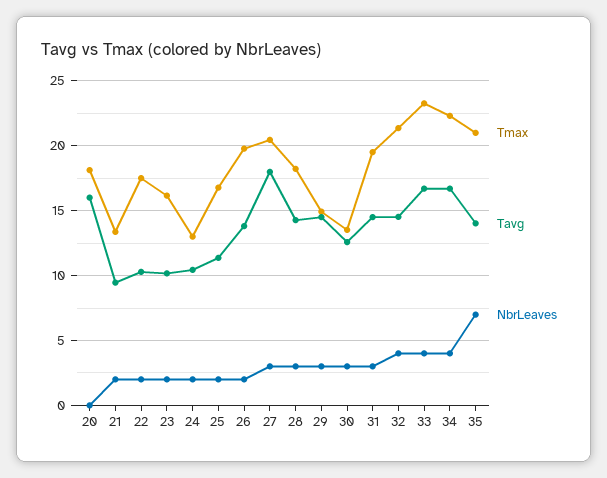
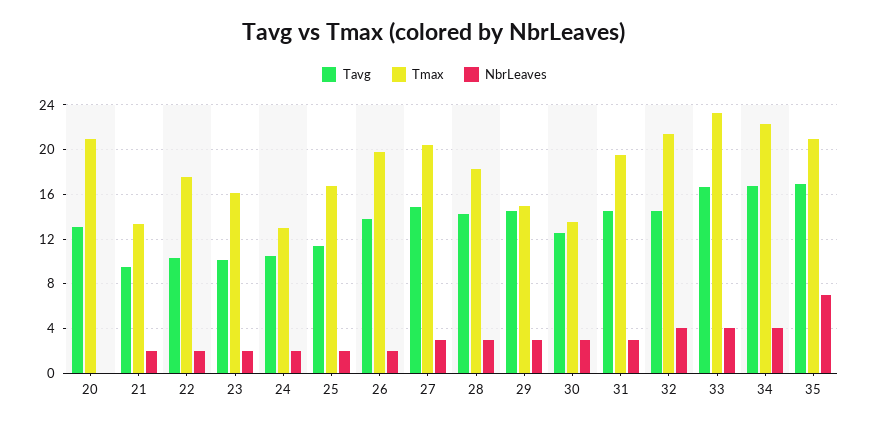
  {
    "Tmax": {
-     "20": 18,
+     "20": 21,
      "21": 13.5,
      "22": 17.5,
      "23": 16,
      "24": 13,
      "25": 17,
      "26": 20,
      "27": 20.5,
      "28": 18,
      "29": 15,
      "30": 13.5,
      "31": 19.5,
      "32": 21.5,
      "33": 23.5,
      "34": 22.5,
      "35": 21
    },
    "Tavg": {
-     "20": 16,
+     "20": 13,
      "21": 9.5,
      "22": 10.5,
      "23": 10,
      "24": 10.5,
      "25": 11.5,
      "26": 14,
-     "27": 18,
+     "27": 15,
      "28": 14.5,
      "29": 14.5,
      "30": 12.5,
      "31": 14.5,
      "32": 14.5,
      "33": 16.5,
      "34": 16.5,
-     "35": 14
+     "35": 17
    },
    "NbrLeaves": {
      "20": 0,
      "21": 2,
      "22": 2,
      "23": 2,
      "24": 2,
      "25": 2,
      "26": 2,
      "27": 3,
      "28": 3,
      "29": 3,
      "30": 3,
      "31": 3,
      "32": 4,
      "33": 4,
      "34": 4,
      "35": 7
    }
  }

